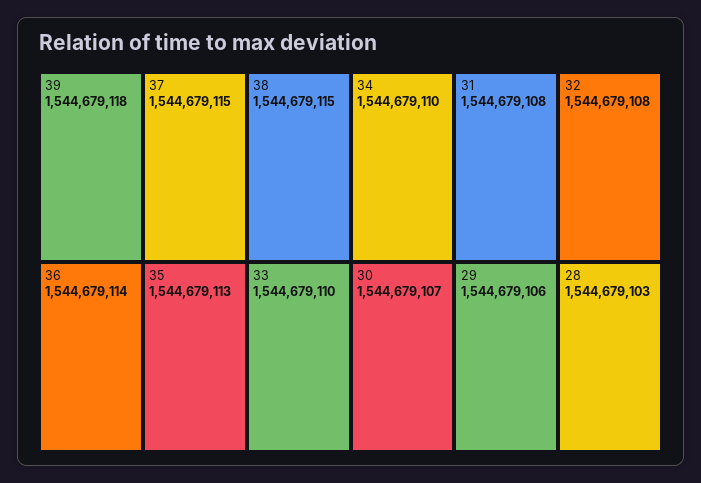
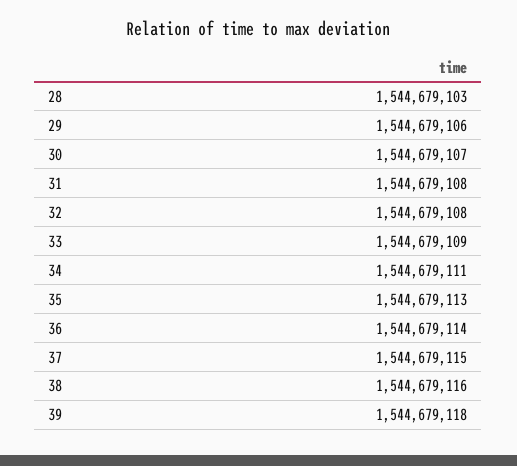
  {
    "39": 1544679118,
    "37": 1544679115,
-   "38": 1544679115,
+   "38": 1544679116,
    "36": 1544679114,
    "35": 1544679113,
-   "33": 1544679110,
+   "33": 1544679109,
-   "34": 1544679110,
+   "34": 1544679111,
    "31": 1544679108,
    "32": 1544679108,
    "30": 1544679107,
    "29": 1544679106,
    "28": 1544679103
  }

